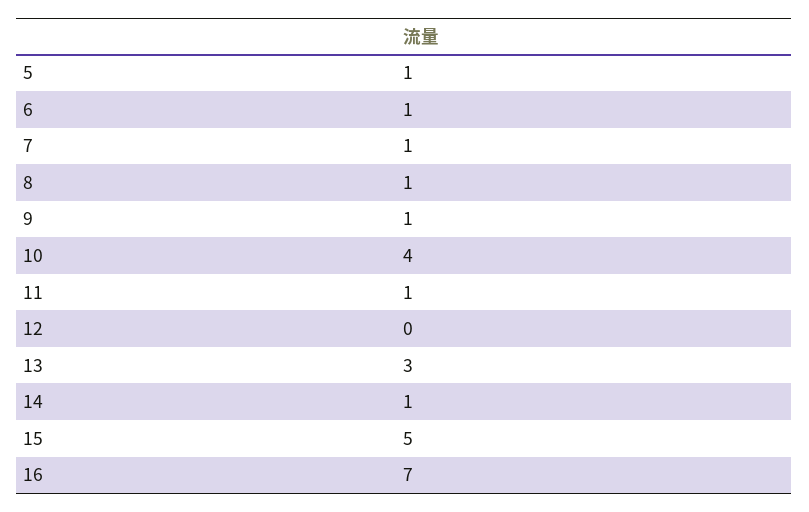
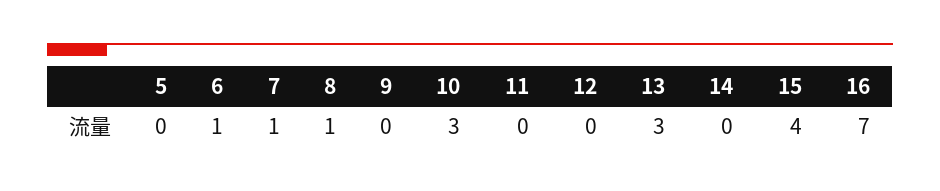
  {
-   "5": 1,
+   "5": 0,
    "6": 1,
    "7": 1,
    "8": 1,
-   "9": 1,
+   "9": 0,
-   "10": 4,
+   "10": 3,
-   "11": 1,
+   "11": 0,
    "12": 0,
    "13": 3,
-   "14": 1,
+   "14": 0,
-   "15": 5,
+   "15": 4,
    "16": 7
  }

